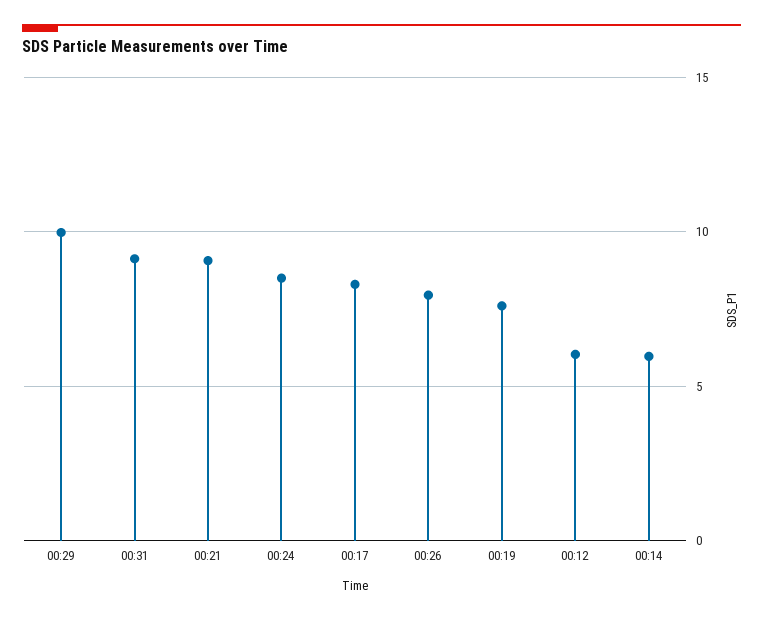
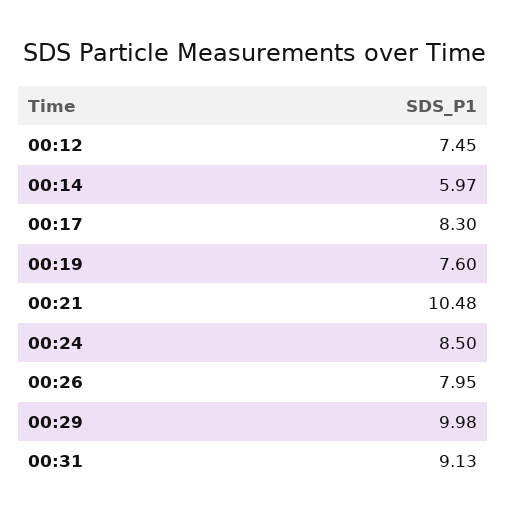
  {
    "00:29": 9.98,
    "00:31": 9.13,
-   "00:21": 9,
+   "00:21": 10.48,
    "00:24": 8.5,
    "00:17": 8.3,
    "00:26": 7.95,
    "00:19": 7.6,
-   "00:12": 6,
+   "00:12": 7.45,
    "00:14": 5.97
  }

